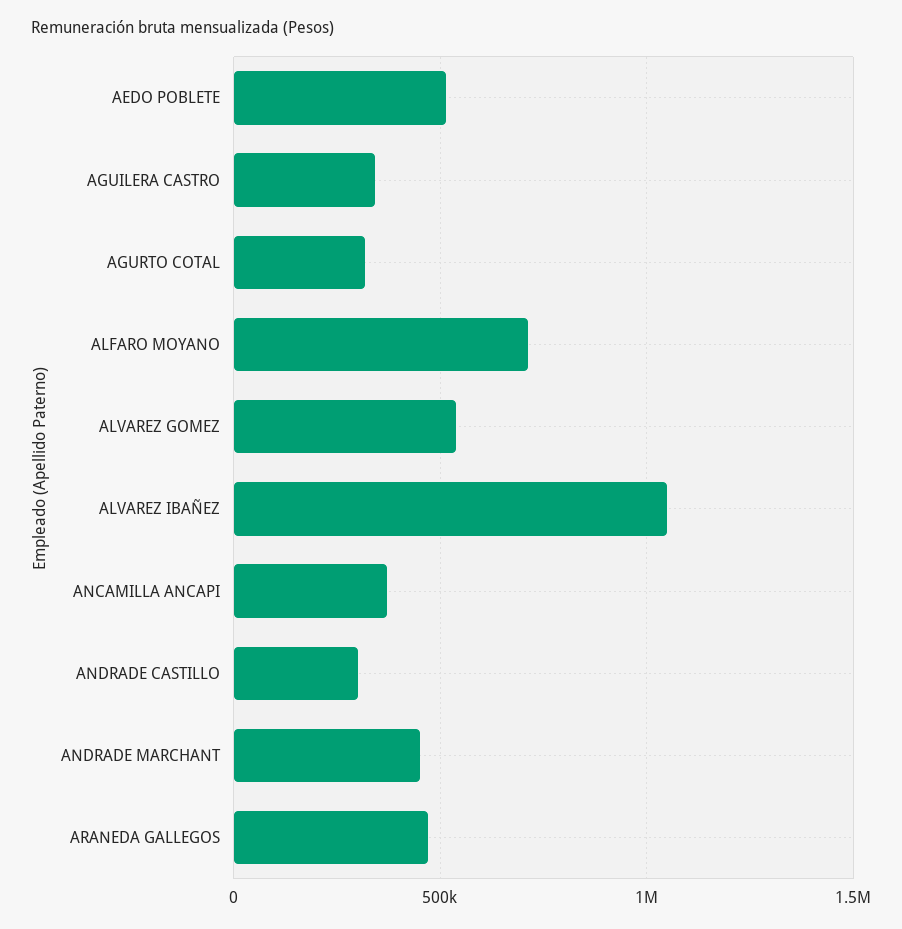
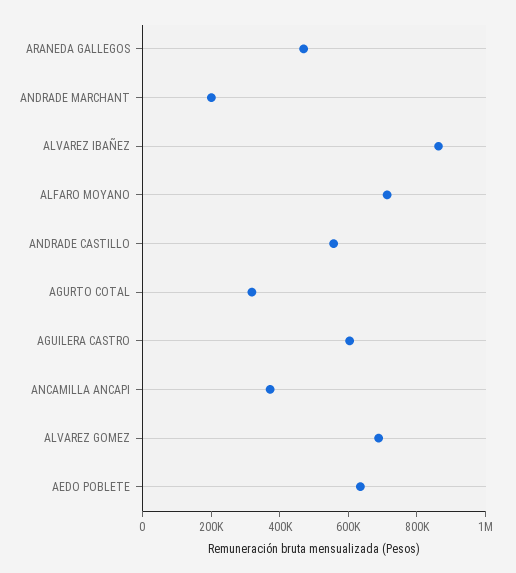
  {
-   "AEDO POBLETE": 500000,
+   "AEDO POBLETE": 650000,
-   "AGUILERA CASTRO": 350000,
+   "AGUILERA CASTRO": 600000,
    "AGURTO COTAL": 300000,
    "ALFARO MOYANO": 700000,
-   "ALVAREZ GOMEZ": 550000,
+   "ALVAREZ GOMEZ": 700000,
-   "ALVAREZ IBAÑEZ": 1050000,
+   "ALVAREZ IBAÑEZ": 850000,
    "ANCAMILLA ANCAPI": 350000,
-   "ANDRADE CASTILLO": 300000,
+   "ANDRADE CASTILLO": 550000,
-   "ANDRADE MARCHANT": 450000,
+   "ANDRADE MARCHANT": 200000,
    "ARANEDA GALLEGOS": 450000
  }

